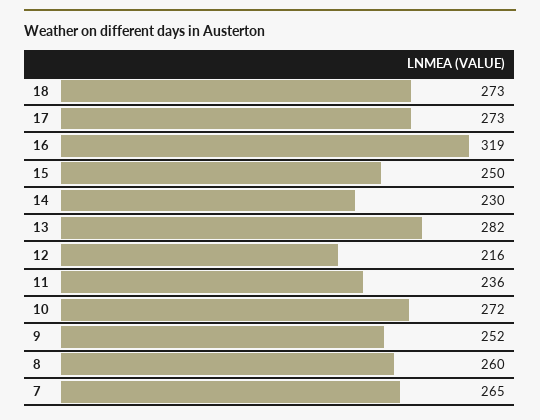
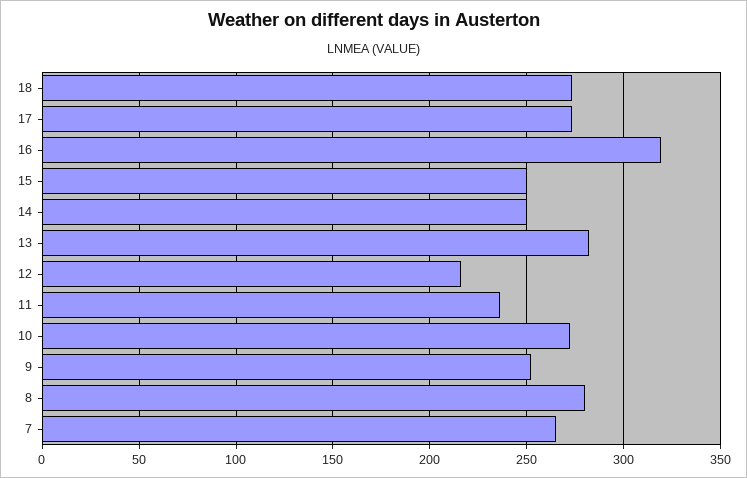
  {
    "18": 273,
    "17": 273,
    "16": 319,
    "15": 250,
-   "14": 230,
+   "14": 250,
    "13": 282,
    "12": 216,
    "11": 236,
    "10": 272,
    "9": 252,
-   "8": 260,
+   "8": 280,
    "7": 265
  }

